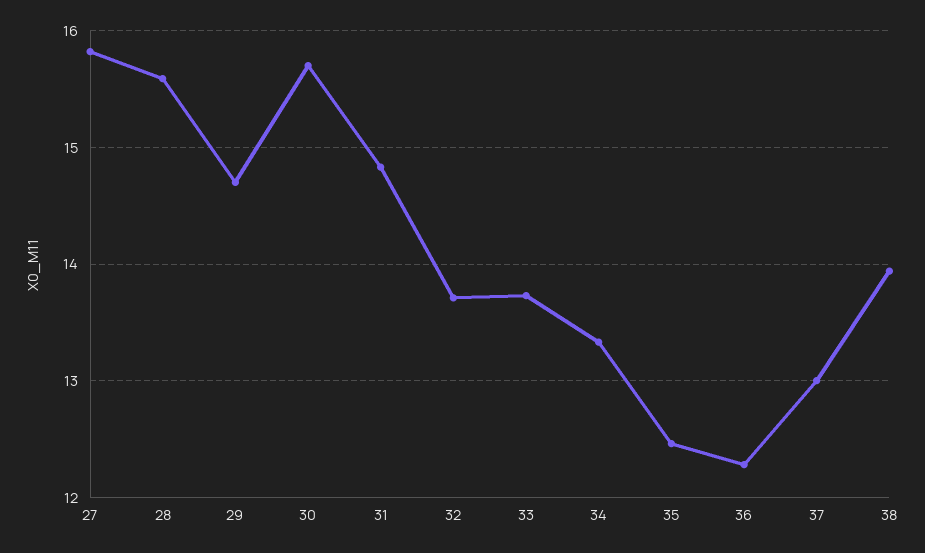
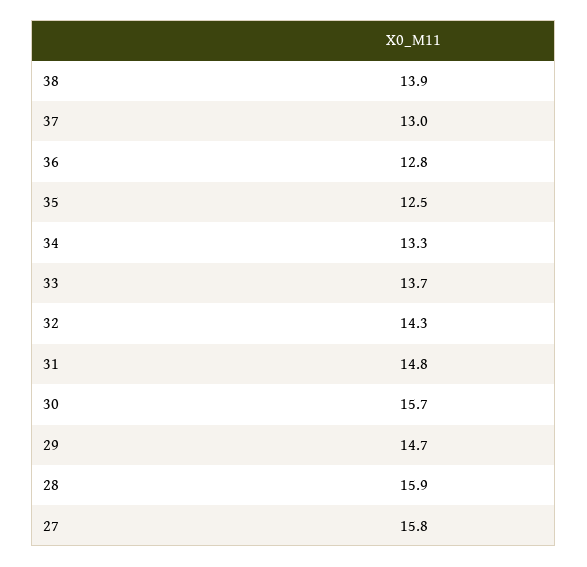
  {
    "27": 15.8,
-   "28": 15.6,
+   "28": 15.9,
    "29": 14.7,
    "30": 15.7,
    "31": 14.8,
-   "32": 13.7,
+   "32": 14.3,
    "33": 13.7,
    "34": 13.3,
    "35": 12.5,
-   "36": 12.3,
+   "36": 12.8,
    "37": 13,
    "38": 13.9
  }

